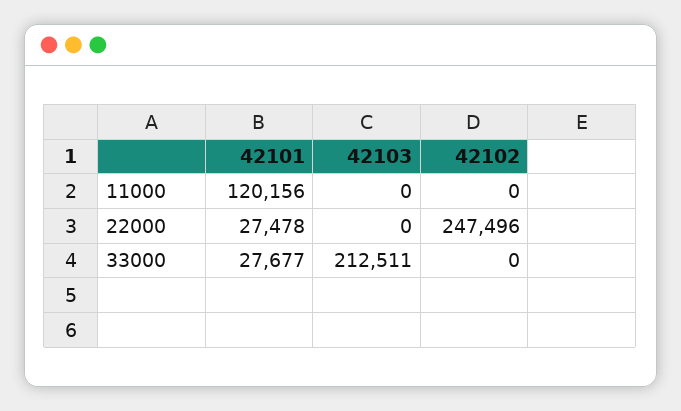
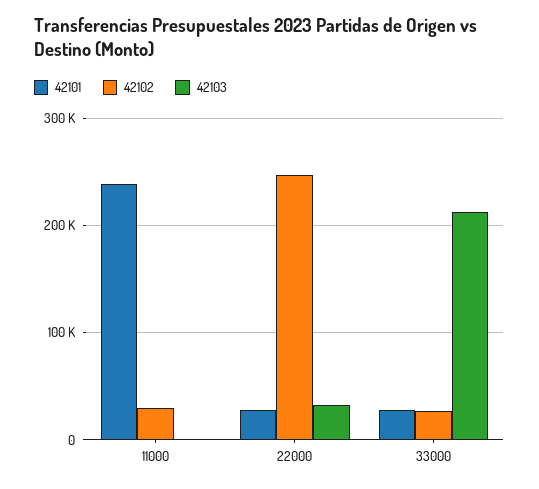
  {
    "42101": {
-     "11000": 120156,
+     "11000": 240000,
      "22000": 27478,
      "33000": 27677
    },
    "42103": {
      "11000": 0,
-     "22000": 0,
+     "22000": 30000,
      "33000": 212511
    },
    "42102": {
-     "11000": 0,
+     "11000": 30000,
      "22000": 247496,
-     "33000": 0
+     "33000": 30000
    }
  }

